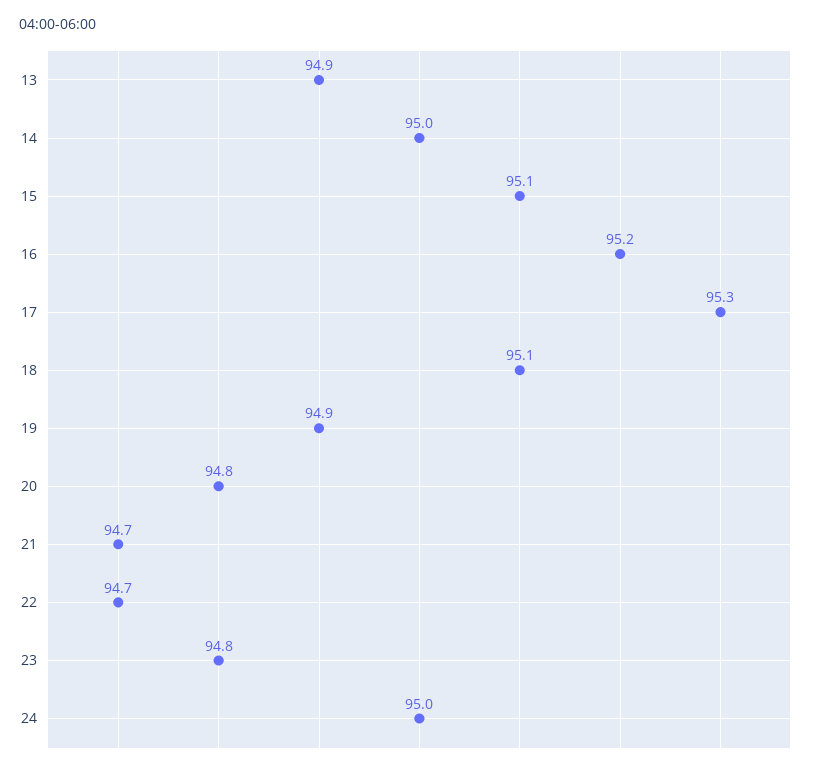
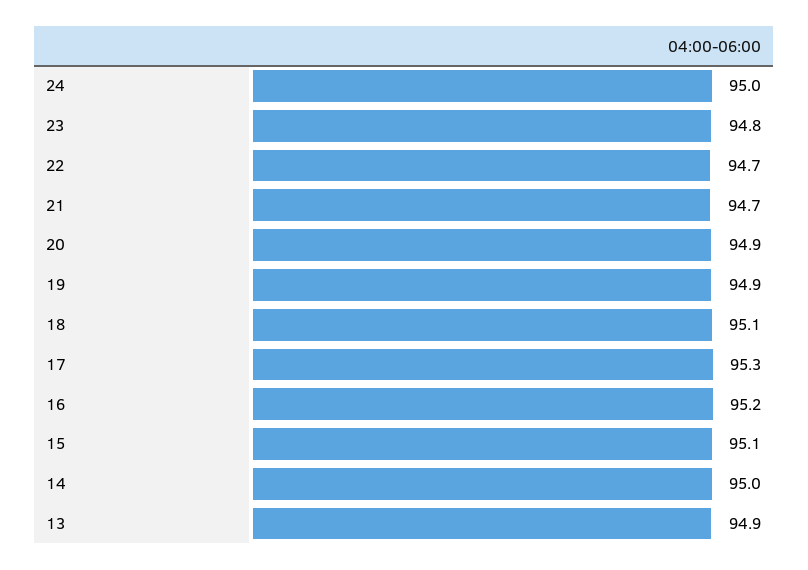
  {
    "13": 94.9,
    "14": 95,
    "15": 95.1,
    "16": 95.2,
    "17": 95.3,
    "18": 95.1,
    "19": 94.9,
-   "20": 94.8,
+   "20": 94.9,
    "21": 94.7,
    "22": 94.7,
    "23": 94.8,
    "24": 95
  }

